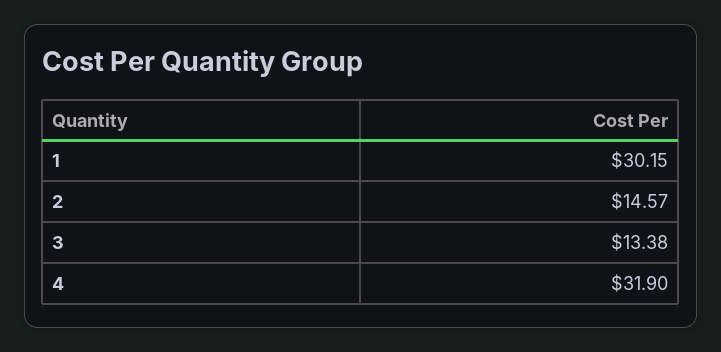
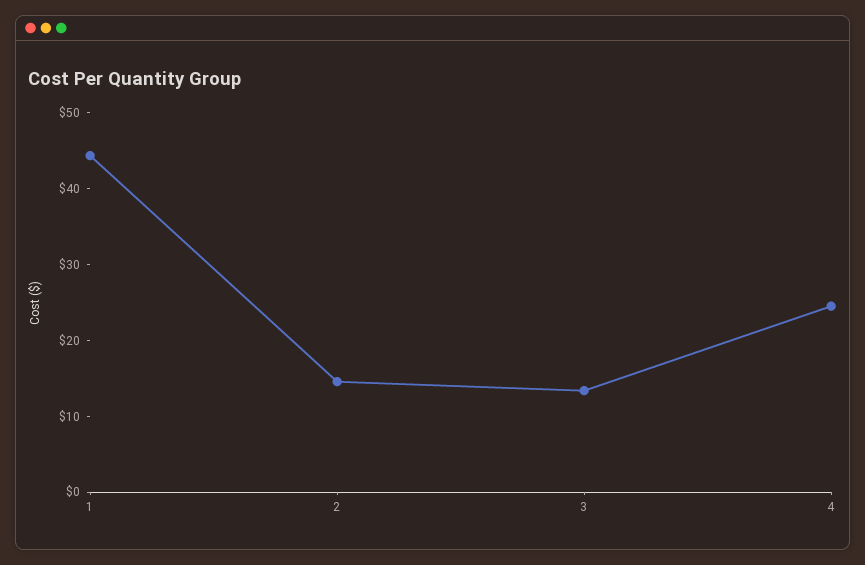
  {
-   "1": 30.15,
+   "1": 44,
    "2": 14.57,
    "3": 13.38,
-   "4": 31.9
+   "4": 24
  }

